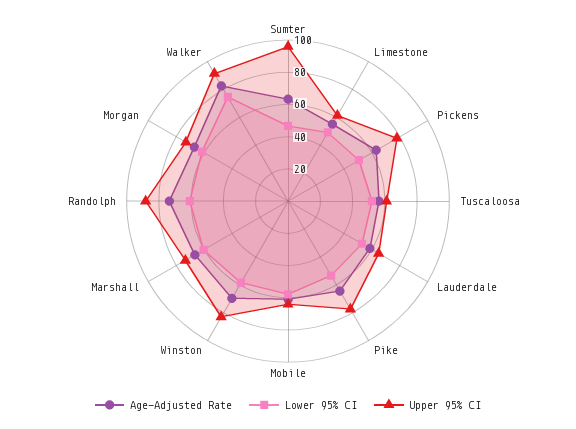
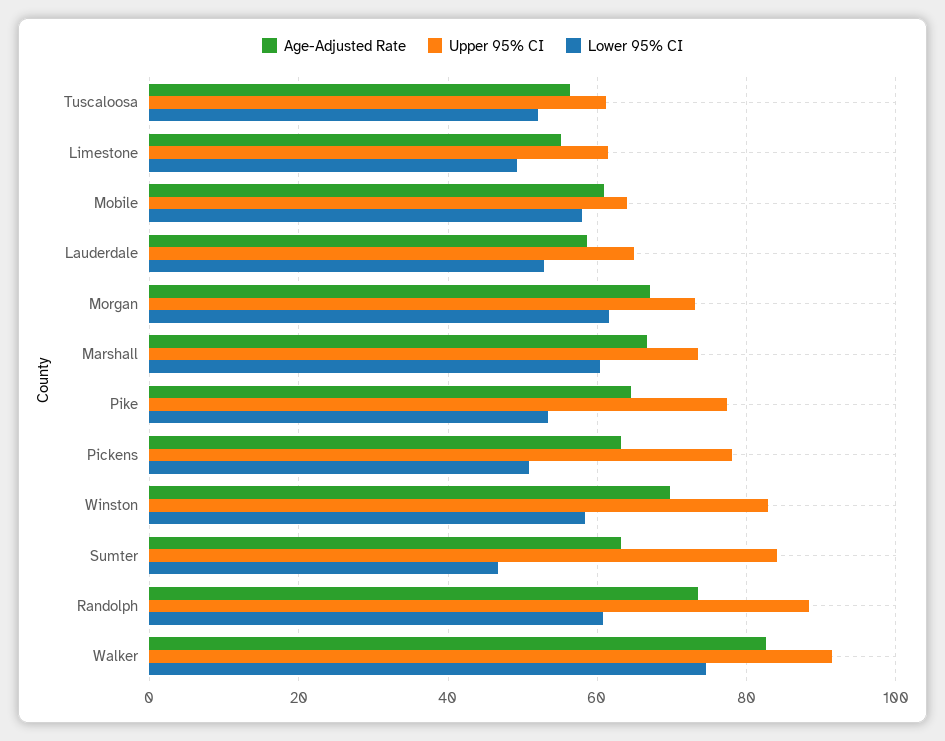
  {
    "Age-Adjusted Rate": {
      "Sumter": 64,
      "Limestone": 56,
      "Pickens": 64,
      "Tuscaloosa": 56,
      "Lauderdale": 58,
      "Pike": 64,
      "Mobile": 60,
      "Winston": 70,
      "Marshall": 66,
      "Randolph": 74,
      "Morgan": 68,
      "Walker": 82
    },
    "Lower 95% CI": {
      "Sumter": 46,
      "Limestone": 50,
      "Pickens": 50,
      "Tuscaloosa": 52,
      "Lauderdale": 52,
      "Pike": 54,
      "Mobile": 58,
      "Winston": 58,
      "Marshall": 60,
      "Randolph": 60,
      "Morgan": 62,
      "Walker": 74
    },
    "Upper 95% CI": {
-     "Sumter": 95,
+     "Sumter": 84,
      "Limestone": 62,
      "Pickens": 78,
      "Tuscaloosa": 62,
      "Lauderdale": 64,
      "Pike": 78,
      "Mobile": 64,
      "Winston": 82,
      "Marshall": 74,
      "Randolph": 88,
      "Morgan": 74,
      "Walker": 92
    }
  }

